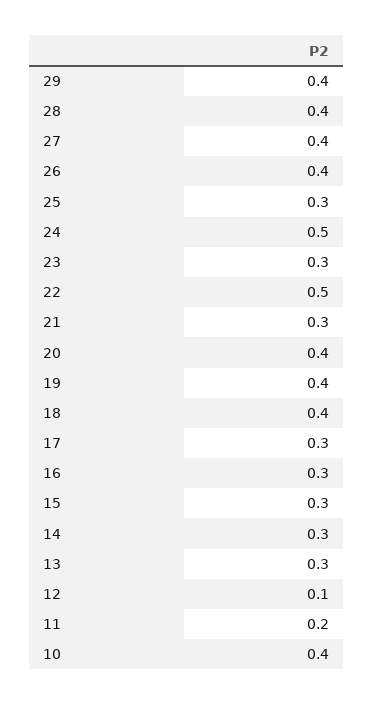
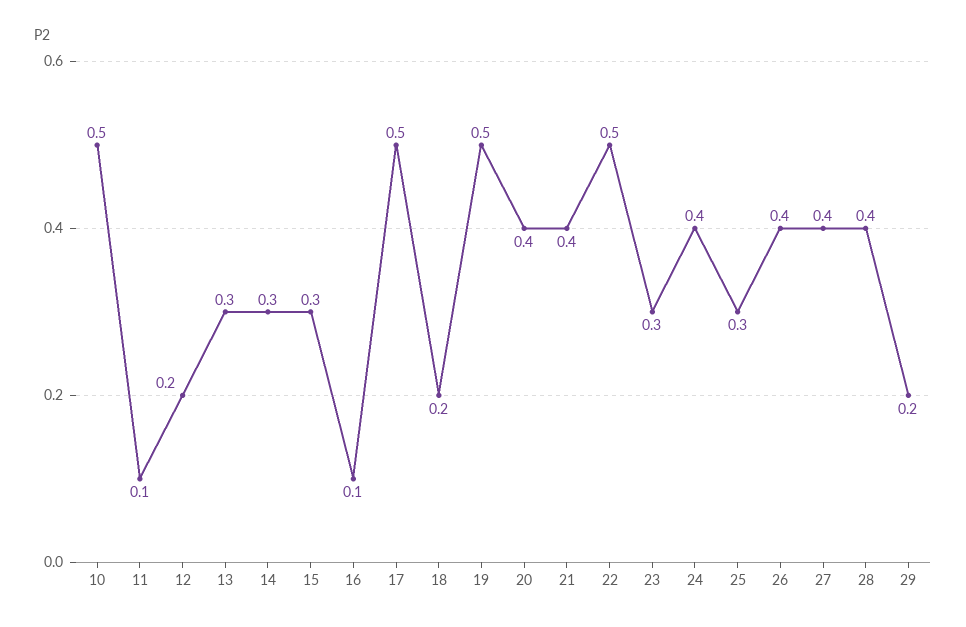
  {
-   "29": 0.4,
+   "29": 0.2,
    "28": 0.4,
    "27": 0.4,
    "26": 0.4,
    "25": 0.3,
-   "24": 0.5,
+   "24": 0.4,
    "23": 0.3,
    "22": 0.5,
-   "21": 0.3,
+   "21": 0.4,
    "20": 0.4,
-   "19": 0.4,
+   "19": 0.5,
-   "18": 0.4,
+   "18": 0.2,
-   "17": 0.3,
+   "17": 0.5,
-   "16": 0.3,
+   "16": 0.1,
    "15": 0.3,
    "14": 0.3,
    "13": 0.3,
-   "12": 0.1,
+   "12": 0.2,
-   "11": 0.2,
+   "11": 0.1,
-   "10": 0.4
+   "10": 0.5
  }

